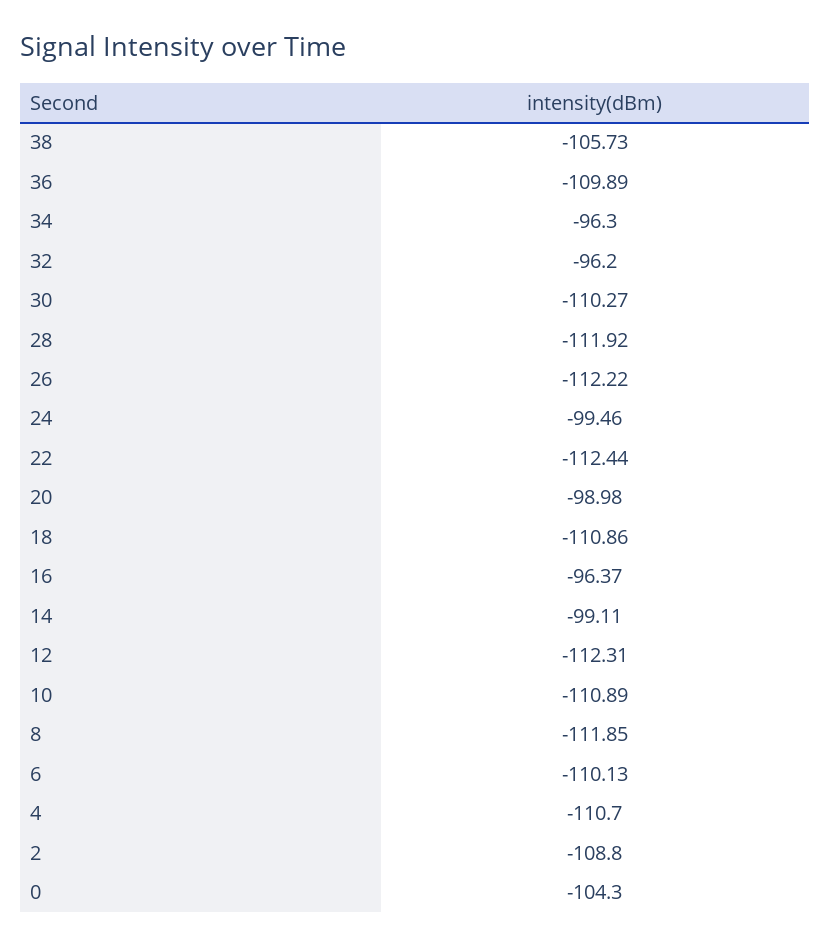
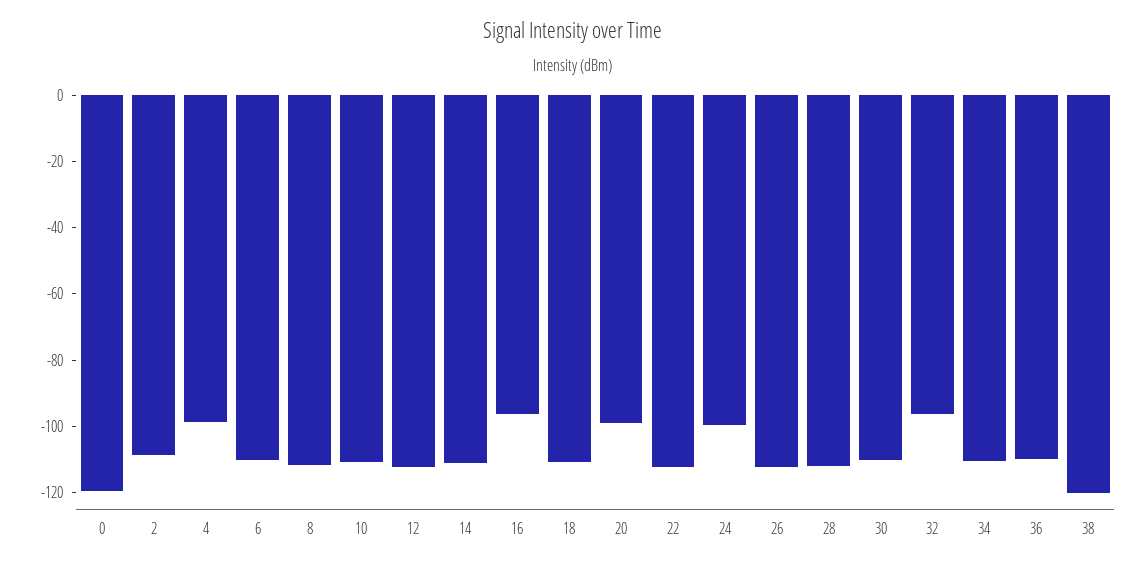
  {
-   "38": -105.73,
+   "38": -120,
    "36": -109.89,
-   "34": -96.3,
+   "34": -110,
    "32": -96.2,
    "30": -110.27,
    "28": -111.92,
    "26": -112.22,
    "24": -99.46,
    "22": -112.44,
    "20": -98.98,
    "18": -110.86,
    "16": -96.37,
-   "14": -99.11,
+   "14": -110,
    "12": -112.31,
    "10": -110.89,
    "8": -111.85,
    "6": -110.13,
-   "4": -110.7,
+   "4": -100,
    "2": -108.8,
-   "0": -104.3
+   "0": -120
  }

